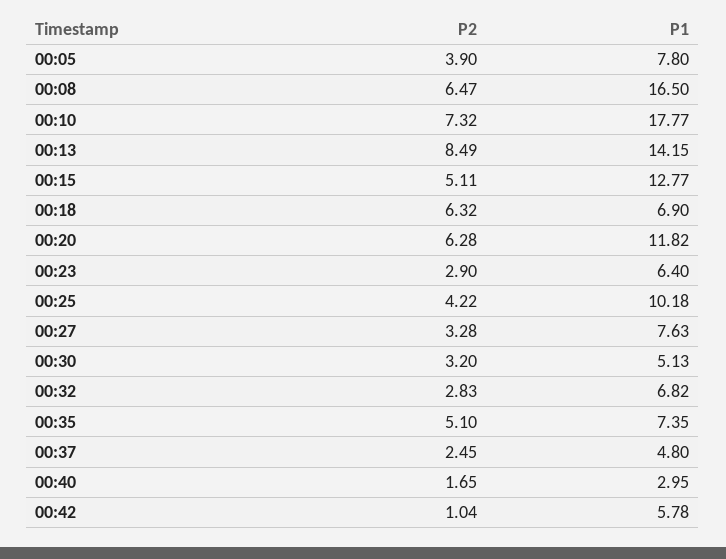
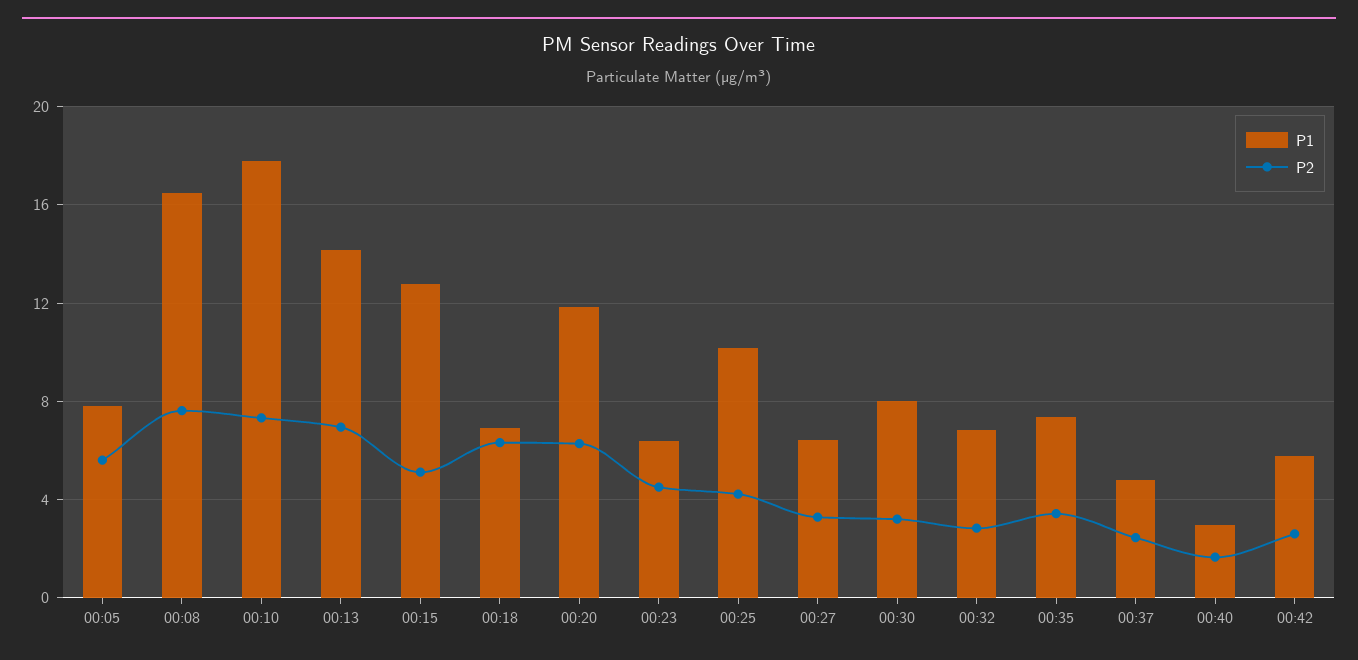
  {
    "P2": {
-     "00:05": 3.9,
+     "00:05": 5.5,
-     "00:08": 6.47,
+     "00:08": 7.5,
      "00:10": 7.32,
-     "00:13": 8.49,
+     "00:13": 7,
      "00:15": 5.11,
      "00:18": 6.32,
      "00:20": 6.28,
-     "00:23": 2.9,
+     "00:23": 4.5,
      "00:25": 4.22,
      "00:27": 3.28,
      "00:30": 3.2,
      "00:32": 2.83,
-     "00:35": 5.1,
+     "00:35": 3.5,
      "00:37": 2.45,
      "00:40": 1.65,
-     "00:42": 1.04
+     "00:42": 2.5
    },
    "P1": {
      "00:05": 7.8,
      "00:08": 16.5,
      "00:10": 17.77,
      "00:13": 14.15,
      "00:15": 12.77,
      "00:18": 6.9,
      "00:20": 11.82,
      "00:23": 6.4,
      "00:25": 10.18,
-     "00:27": 7.63,
+     "00:27": 6.5,
-     "00:30": 5.13,
+     "00:30": 8,
      "00:32": 6.82,
      "00:35": 7.35,
      "00:37": 4.8,
      "00:40": 2.95,
      "00:42": 5.78
    }
  }

